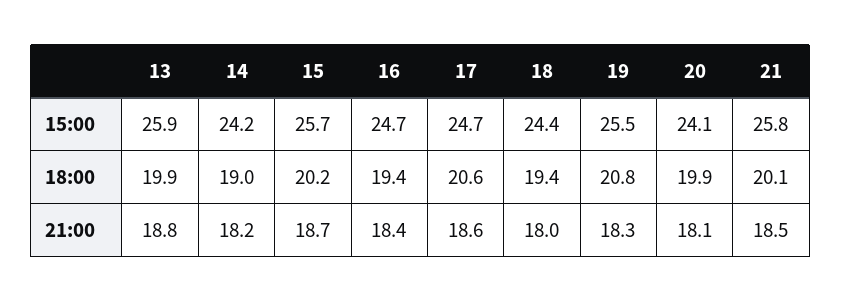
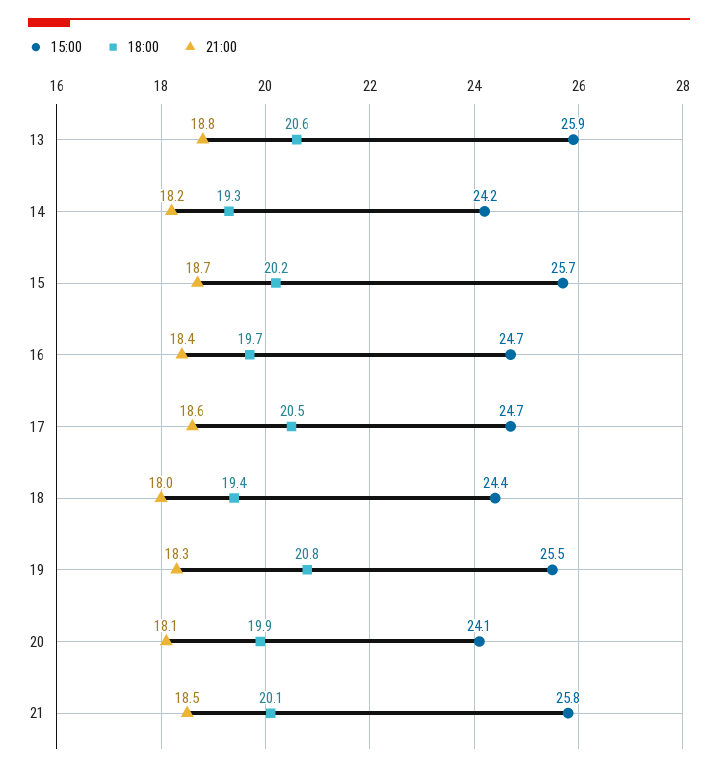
  {
    "15:00": {
      "13": 25.9,
      "14": 24.2,
      "15": 25.7,
      "16": 24.7,
      "17": 24.7,
      "18": 24.4,
      "19": 25.5,
      "20": 24.1,
      "21": 25.8
    },
    "18:00": {
-     "13": 19.9,
+     "13": 20.6,
-     "14": 19,
+     "14": 19.3,
      "15": 20.2,
-     "16": 19.4,
+     "16": 19.7,
-     "17": 20.6,
+     "17": 20.5,
      "18": 19.4,
      "19": 20.8,
      "20": 19.9,
      "21": 20.1
    },
    "21:00": {
      "13": 18.8,
      "14": 18.2,
      "15": 18.7,
      "16": 18.4,
      "17": 18.6,
      "18": 18,
      "19": 18.3,
      "20": 18.1,
      "21": 18.5
    }
  }

